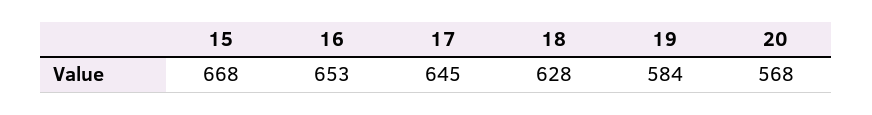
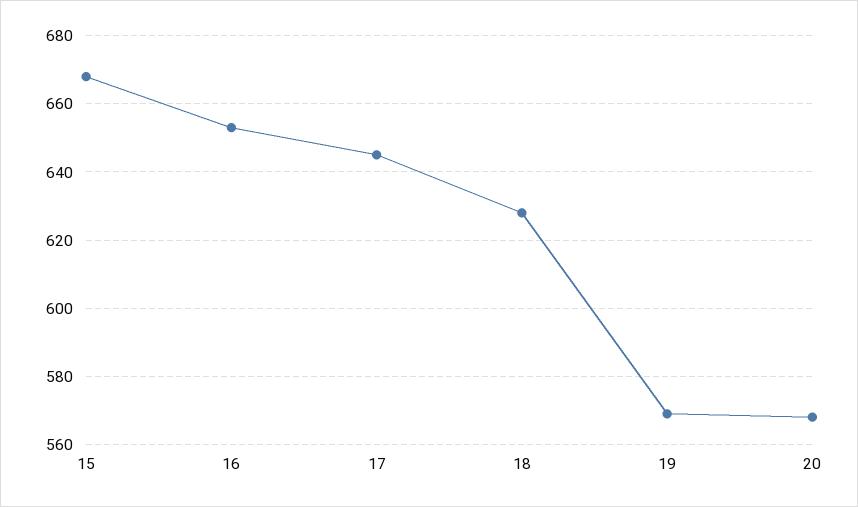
  {
    "15": 668,
    "16": 653,
    "17": 645,
    "18": 628,
-   "19": 584,
+   "19": 570,
    "20": 568
  }

